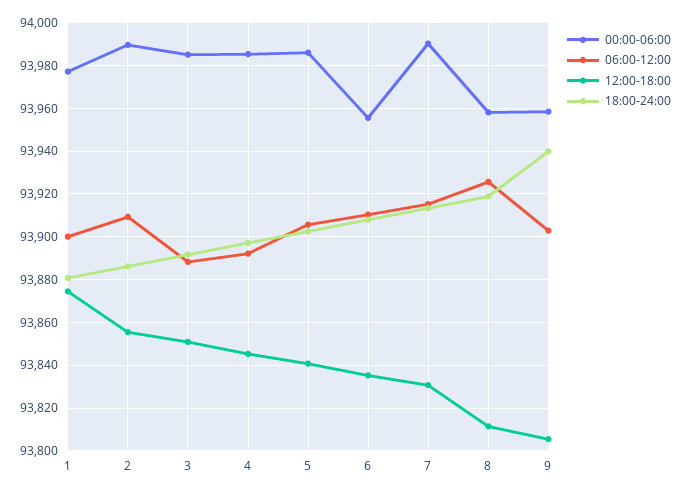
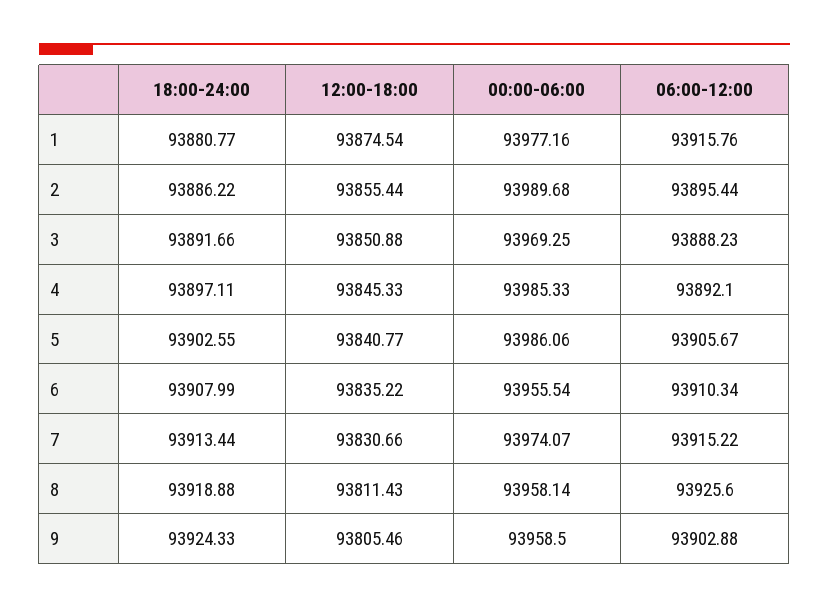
  {
    "00:00-06:00": {
      "1": 93977.16,
      "2": 93989.68,
-     "3": 93985,
+     "3": 93969.25,
      "4": 93985.33,
      "5": 93986.06,
      "6": 93955.54,
-     "7": 93990,
+     "7": 93974.07,
      "8": 93958.14,
      "9": 93958.5
    },
    "06:00-12:00": {
-     "1": 93900,
+     "1": 93915.76,
-     "2": 93910,
+     "2": 93895.44,
      "3": 93888.23,
      "4": 93892.1,
      "5": 93905.67,
      "6": 93910.34,
      "7": 93915.22,
      "8": 93925.6,
      "9": 93902.88
    },
    "12:00-18:00": {
      "1": 93874.54,
      "2": 93855.44,
      "3": 93850.88,
      "4": 93845.33,
      "5": 93840.77,
      "6": 93835.22,
      "7": 93830.66,
      "8": 93811.43,
      "9": 93805.46
    },
    "18:00-24:00": {
      "1": 93880.77,
      "2": 93886.22,
      "3": 93891.66,
      "4": 93897.11,
      "5": 93902.55,
      "6": 93907.99,
      "7": 93913.44,
      "8": 93918.88,
-     "9": 93940
+     "9": 93924.33
    }
  }

